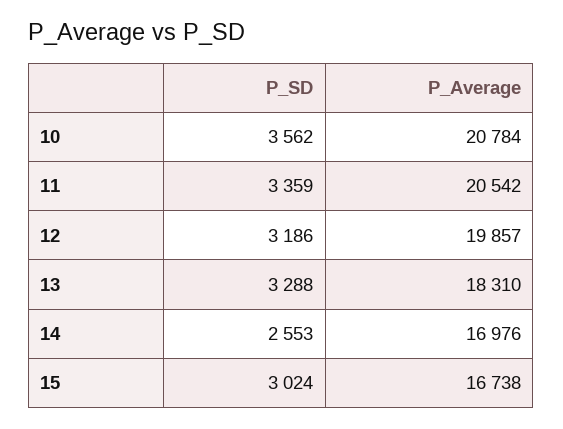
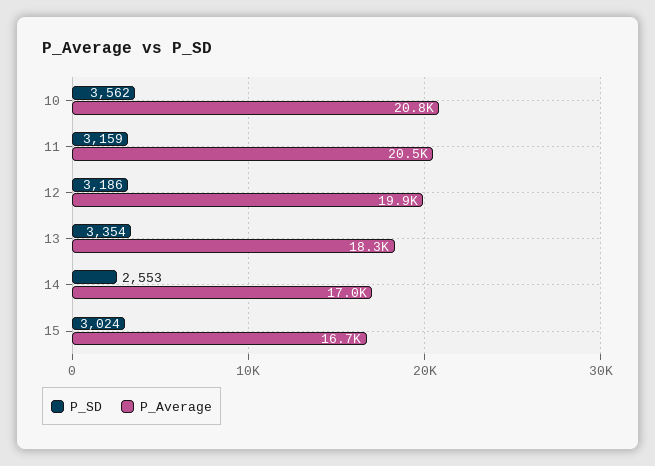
  {
    "P_SD": {
      "10": 3562,
-     "11": 3359,
+     "11": 3159,
      "12": 3186,
-     "13": 3288,
+     "13": 3354,
      "14": 2553,
      "15": 3024
    },
    "P_Average": {
      "10": 20784,
      "11": 20542,
      "12": 19857,
      "13": 18310,
      "14": 16976,
      "15": 16738
    }
  }

